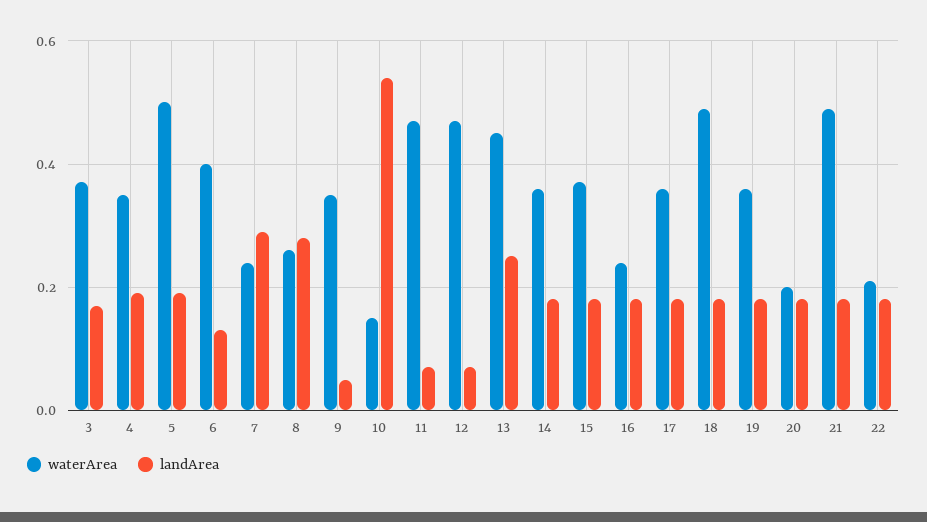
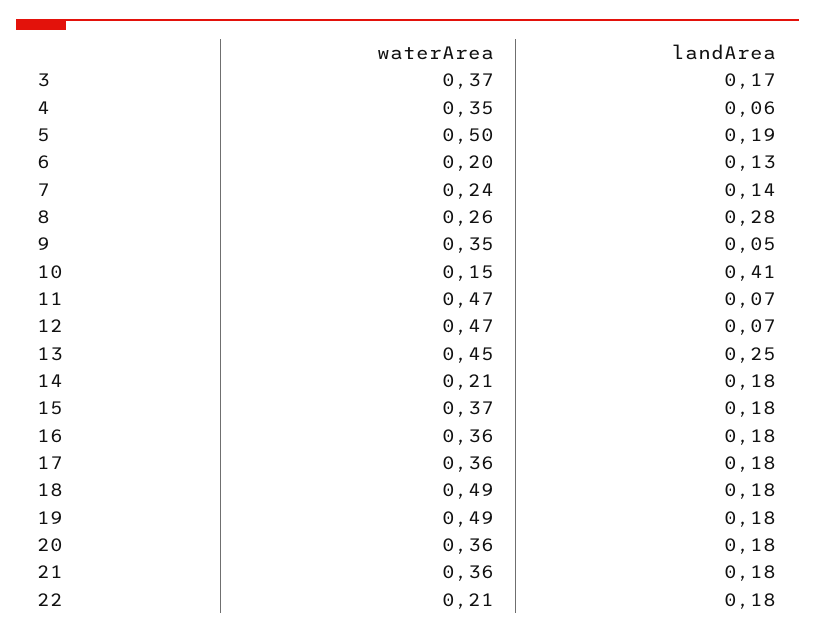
  {
    "waterArea": {
      "3": 0.37,
      "4": 0.35,
      "5": 0.5,
-     "6": 0.4,
+     "6": 0.2,
      "7": 0.24,
      "8": 0.26,
      "9": 0.35,
      "10": 0.15,
      "11": 0.47,
      "12": 0.47,
      "13": 0.45,
-     "14": 0.35,
+     "14": 0.21,
      "15": 0.37,
-     "16": 0.25,
+     "16": 0.36,
      "17": 0.36,
      "18": 0.49,
-     "19": 0.35,
+     "19": 0.49,
-     "20": 0.2,
+     "20": 0.36,
-     "21": 0.5,
+     "21": 0.36,
      "22": 0.21
    },
    "landArea": {
      "3": 0.17,
-     "4": 0.2,
+     "4": 0.06,
      "5": 0.19,
      "6": 0.13,
-     "7": 0.3,
+     "7": 0.14,
      "8": 0.28,
      "9": 0.05,
-     "10": 0.55,
+     "10": 0.41,
      "11": 0.07,
      "12": 0.07,
      "13": 0.25,
      "14": 0.18,
      "15": 0.18,
      "16": 0.18,
      "17": 0.18,
      "18": 0.18,
      "19": 0.18,
      "20": 0.18,
      "21": 0.18,
      "22": 0.18
    }
  }

